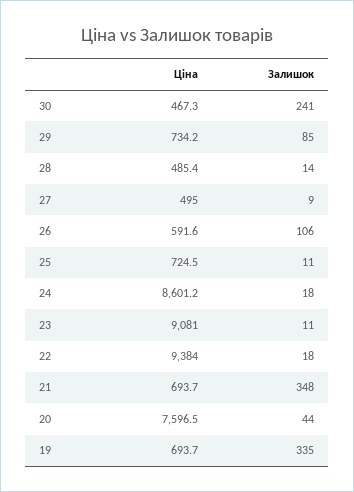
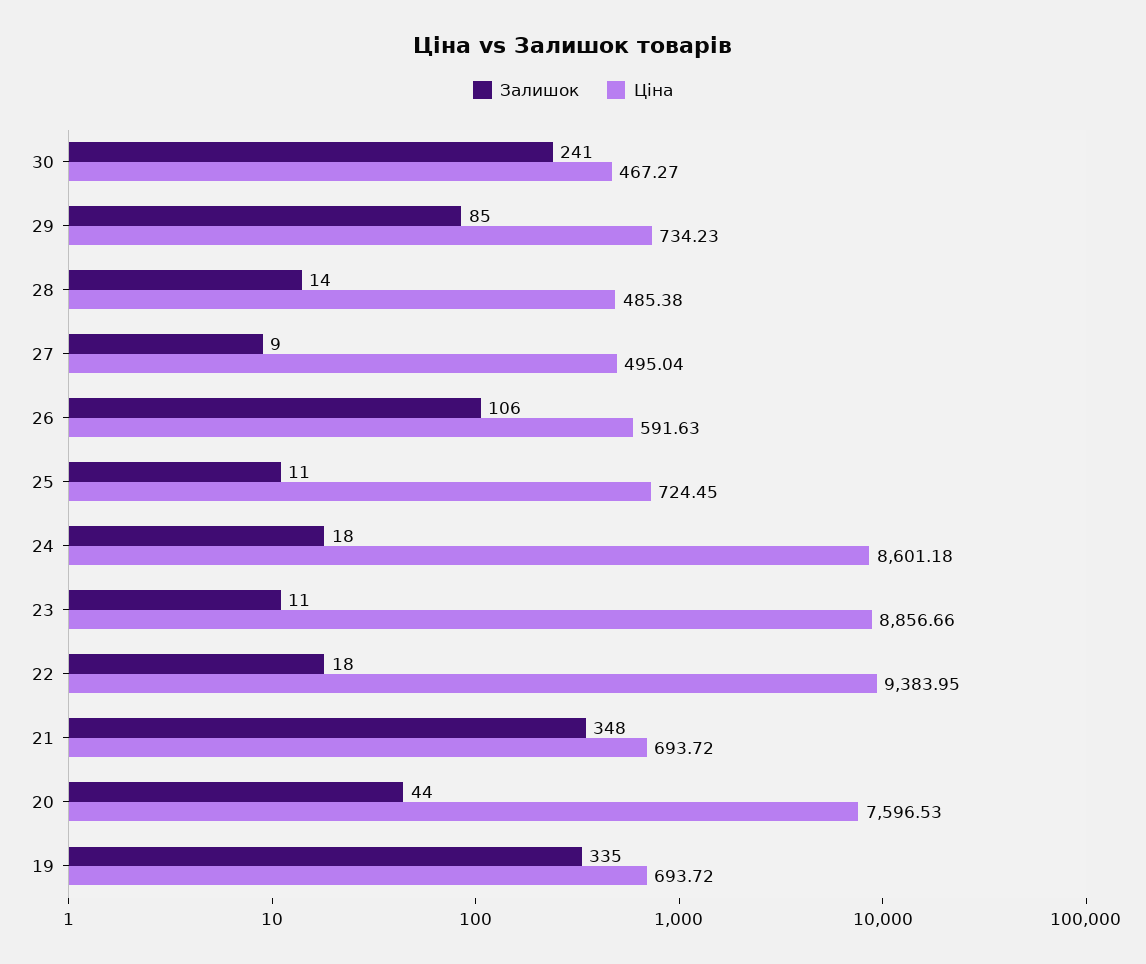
  {
    "Ціна": {
      "30": 467.27,
      "29": 734.23,
      "28": 485.38,
      "27": 495.04,
      "26": 591.63,
      "25": 724.45,
      "24": 8601.18,
-     "23": 9081,
+     "23": 8856.66,
      "22": 9383.95,
      "21": 693.72,
      "20": 7596.53,
      "19": 693.72
    },
    "Залишок": {
      "30": 241,
      "29": 85,
      "28": 14,
      "27": 9,
      "26": 106,
      "25": 11,
      "24": 18,
      "23": 11,
      "22": 18,
      "21": 348,
      "20": 44,
      "19": 335
    }
  }

